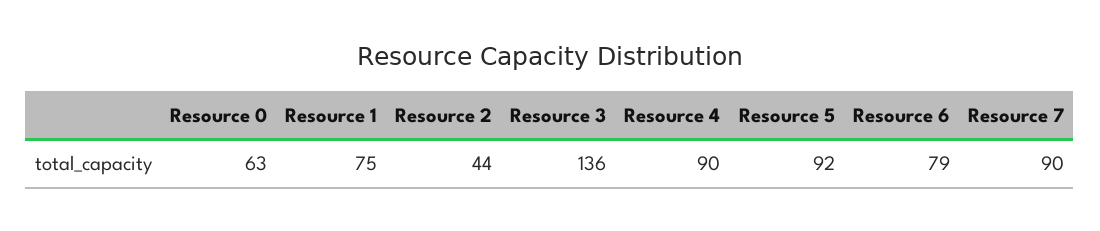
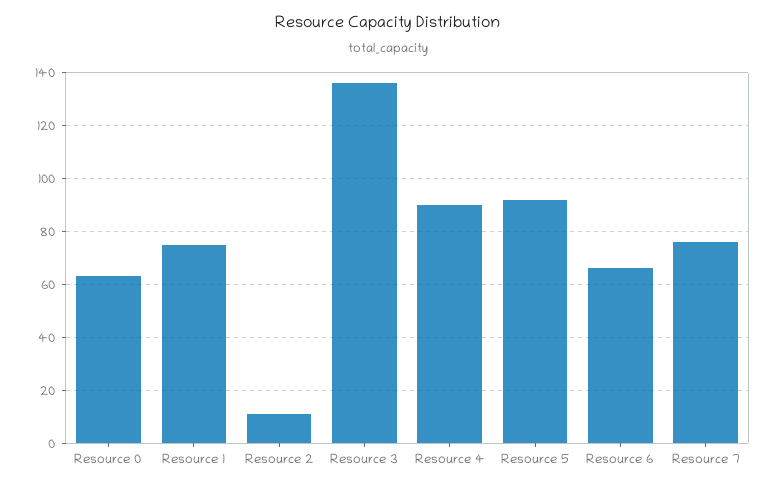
  {
    "Resource 0": 63,
    "Resource 1": 75,
-   "Resource 2": 44,
+   "Resource 2": 10,
    "Resource 3": 136,
    "Resource 4": 90,
    "Resource 5": 92,
-   "Resource 6": 79,
+   "Resource 6": 65,
-   "Resource 7": 90
+   "Resource 7": 75
  }

